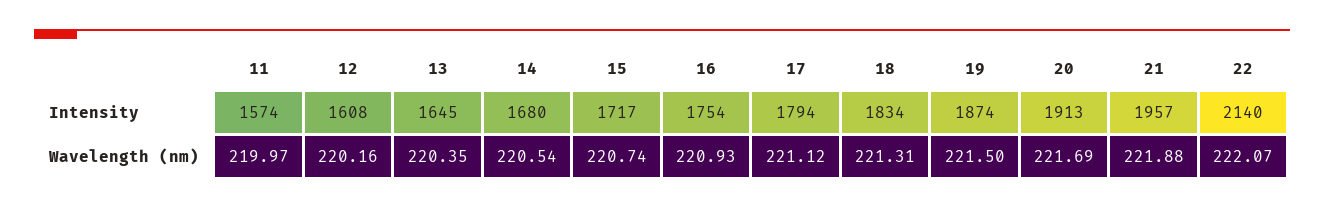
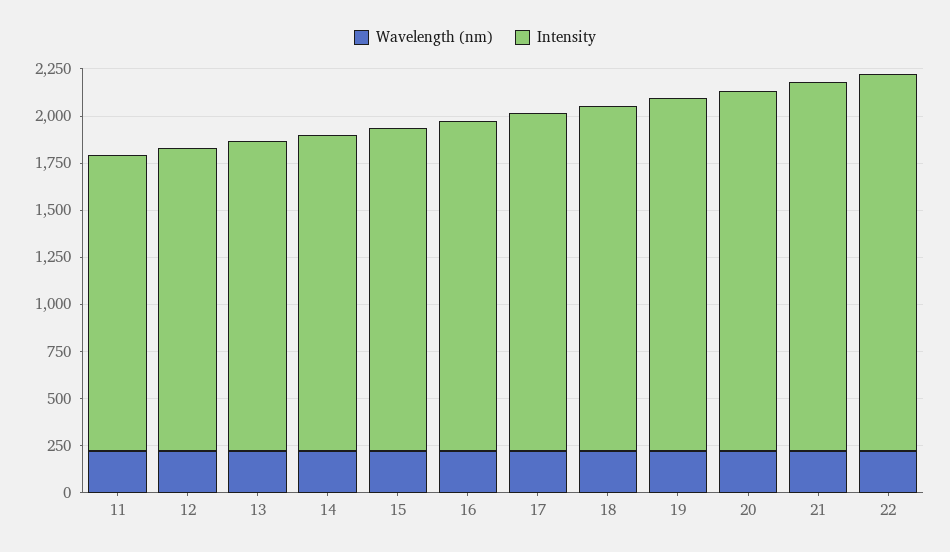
  {
    "Intensity": {
      "11": 1574,
      "12": 1608,
      "13": 1645,
      "14": 1680,
      "15": 1717,
      "16": 1754,
      "17": 1794,
      "18": 1834,
      "19": 1874,
      "20": 1913,
      "21": 1957,
-     "22": 2140
+     "22": 2000
    },
    "Wavelength (nm)": {
      "11": 219.97,
      "12": 220.16,
      "13": 220.35,
      "14": 220.54,
      "15": 220.74,
      "16": 220.93,
      "17": 221.12,
      "18": 221.31,
      "19": 221.5,
      "20": 221.69,
      "21": 221.88,
      "22": 222.07
    }
  }

